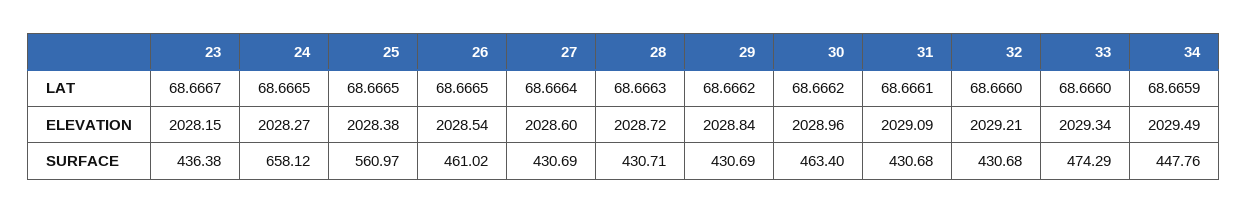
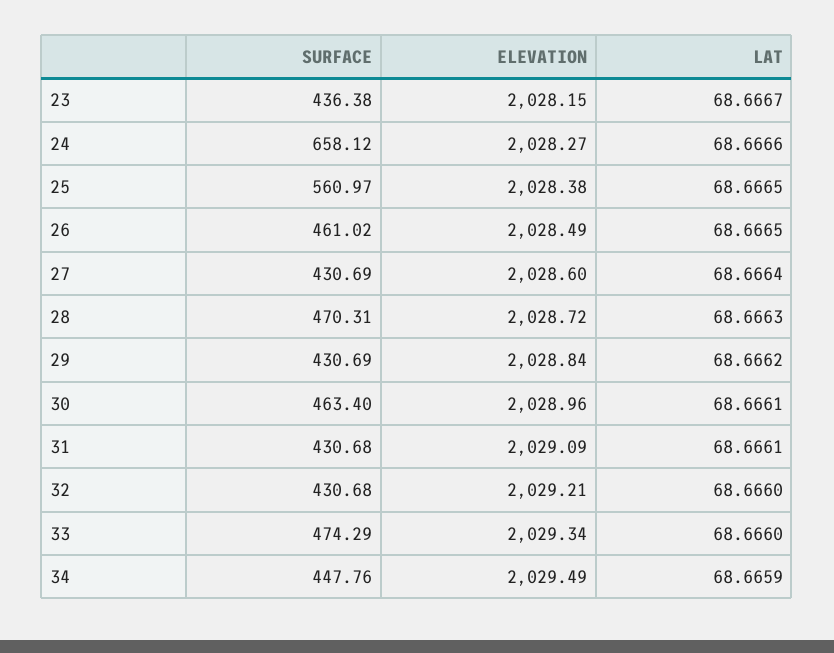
  {
    "23": {
      "LAT": 68.6667,
      "ELEVATION": 2028.15,
      "SURFACE": 436.38
    },
    "24": {
-     "LAT": 68.6665,
+     "LAT": 68.6666,
      "ELEVATION": 2028.27,
      "SURFACE": 658.12
    },
    "25": {
      "LAT": 68.6665,
      "ELEVATION": 2028.38,
      "SURFACE": 560.97
    },
    "26": {
      "LAT": 68.6665,
-     "ELEVATION": 2028.54,
+     "ELEVATION": 2028.49,
      "SURFACE": 461.02
    },
    "27": {
      "LAT": 68.6664,
      "ELEVATION": 2028.6,
      "SURFACE": 430.69
    },
    "28": {
      "LAT": 68.6663,
      "ELEVATION": 2028.72,
-     "SURFACE": 430.71
+     "SURFACE": 470.31
    },
    "29": {
      "LAT": 68.6662,
      "ELEVATION": 2028.84,
      "SURFACE": 430.69
    },
    "30": {
-     "LAT": 68.6662,
+     "LAT": 68.6661,
      "ELEVATION": 2028.96,
      "SURFACE": 463.4
    },
    "31": {
      "LAT": 68.6661,
      "ELEVATION": 2029.09,
      "SURFACE": 430.68
    },
    "32": {
      "LAT": 68.666,
      "ELEVATION": 2029.21,
      "SURFACE": 430.68
    },
    "33": {
      "LAT": 68.666,
      "ELEVATION": 2029.34,
      "SURFACE": 474.29
    },
    "34": {
      "LAT": 68.6659,
      "ELEVATION": 2029.49,
      "SURFACE": 447.76
    }
  }

